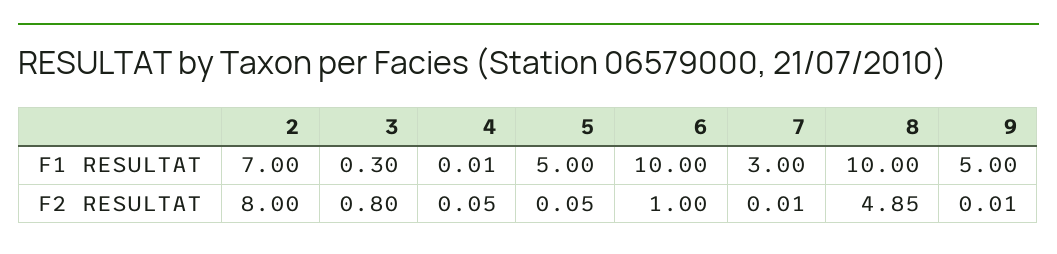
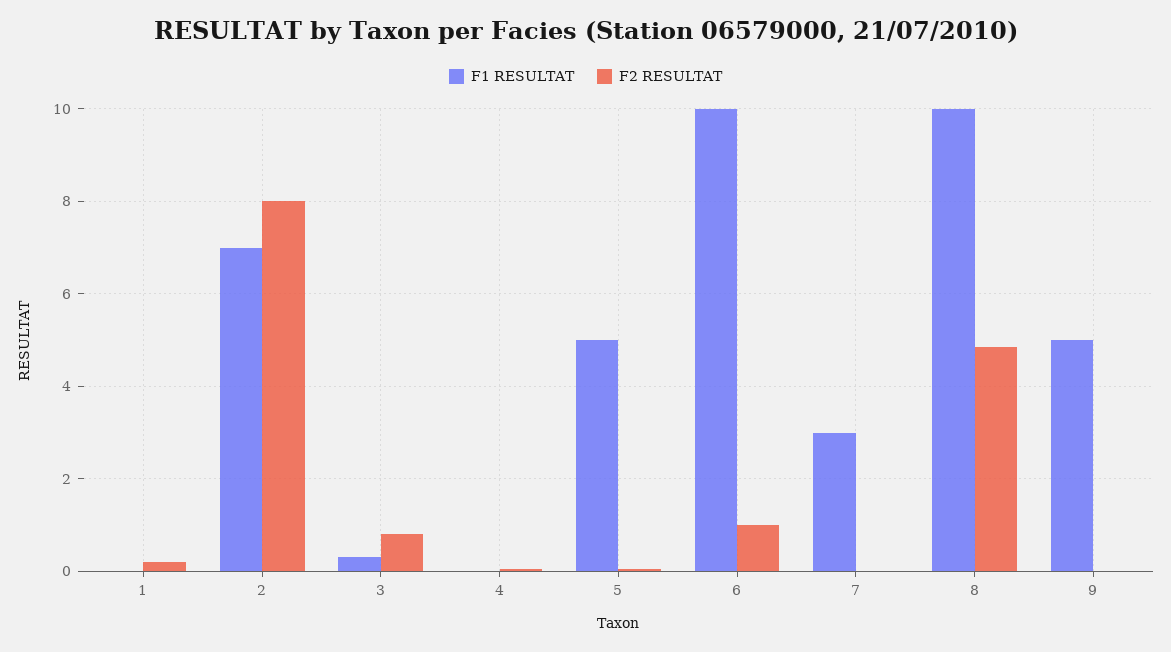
  {
    "F1 RESULTAT": {
      "2": 7,
      "3": 0.3,
      "4": 0.01,
      "5": 5,
      "6": 10,
      "7": 3,
      "8": 10,
-     "9": 5
+     "9": 5,
+     "1": 0
    },
    "F2 RESULTAT": {
      "2": 8,
      "3": 0.8,
      "4": 0.05,
      "5": 0.05,
      "6": 1,
      "7": 0.01,
      "8": 4.85,
-     "9": 0.01
+     "9": 0.01,
+     "1": 0.2
    }
  }

